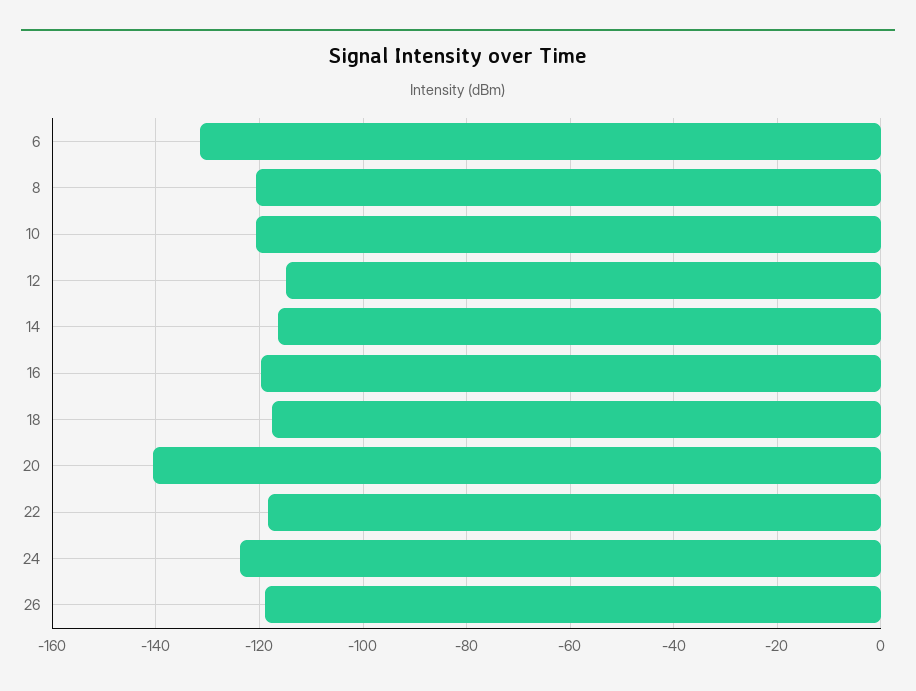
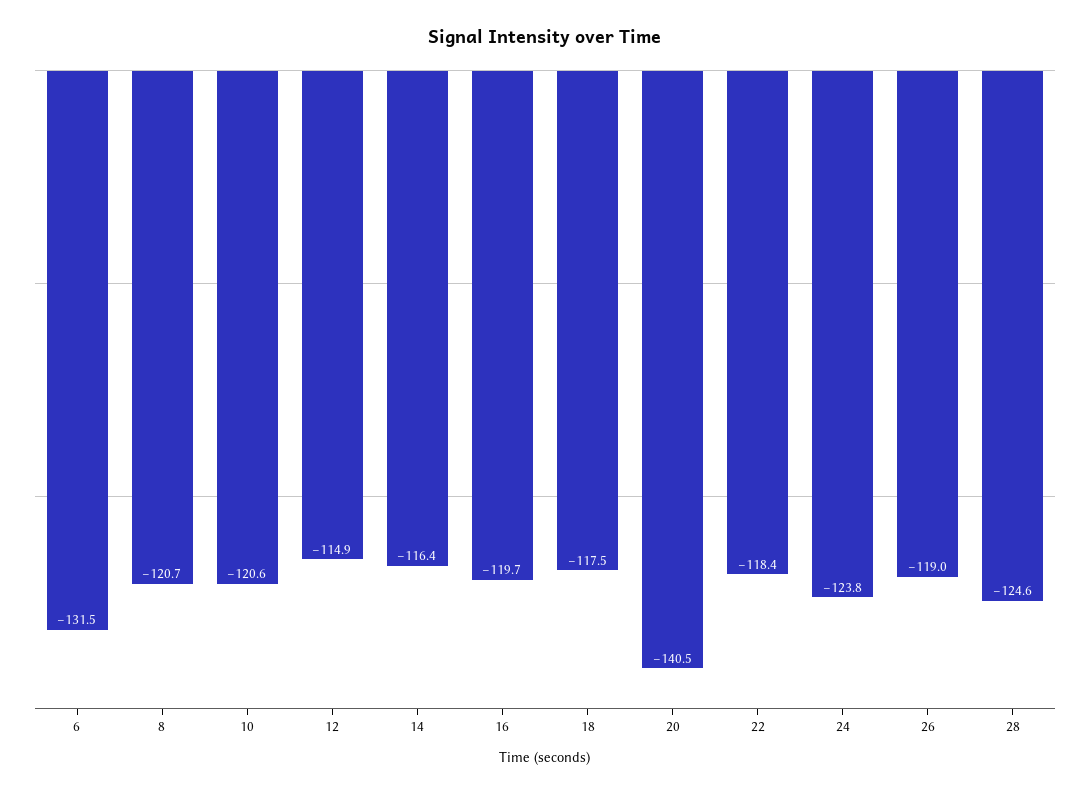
  {
    "6": -131.5,
    "8": -120.7,
    "10": -120.6,
    "12": -114.9,
    "14": -116.4,
    "16": -119.7,
    "18": -117.5,
    "20": -140.5,
    "22": -118.4,
    "24": -123.8,
-   "26": -119
+   "26": -119,
+   "28": -124.6
  }

